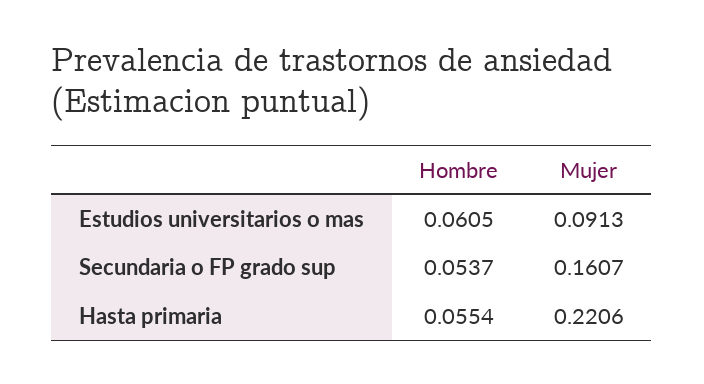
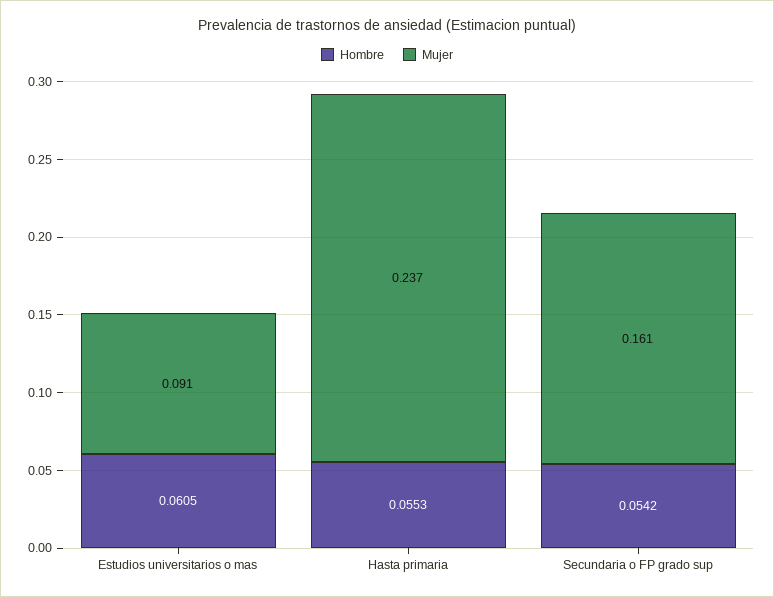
  {
    "Hombre": {
      "Estudios universitarios o mas": 0.0605,
-     "Secundaria o FP grado sup": 0.0537,
+     "Secundaria o FP grado sup": 0.0542,
-     "Hasta primaria": 0.0554
+     "Hasta primaria": 0.0553
    },
    "Mujer": {
      "Estudios universitarios o mas": 0.0913,
      "Secundaria o FP grado sup": 0.1607,
-     "Hasta primaria": 0.2206
+     "Hasta primaria": 0.237
    }
  }

